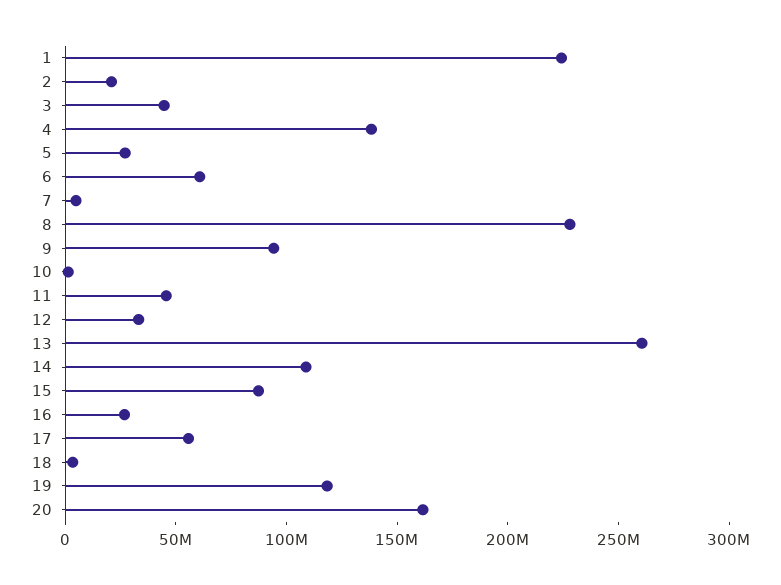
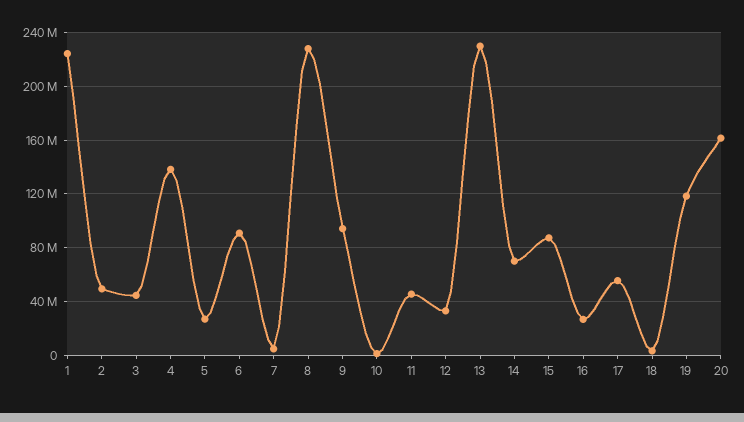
  {
    "1": 225000000,
-   "2": 20000000,
+   "2": 50000000,
    "3": 45000000,
    "4": 140000000,
    "5": 25000000,
-   "6": 60000000,
+   "6": 90000000,
    "7": 5000000,
    "8": 230000000,
    "9": 95000000,
    "10": 0,
    "11": 45000000,
    "12": 35000000,
-   "13": 260000000,
+   "13": 230000000,
-   "14": 110000000,
+   "14": 70000000,
    "15": 85000000,
    "16": 25000000,
    "17": 55000000,
    "18": 5000000,
    "19": 120000000,
    "20": 160000000
  }

